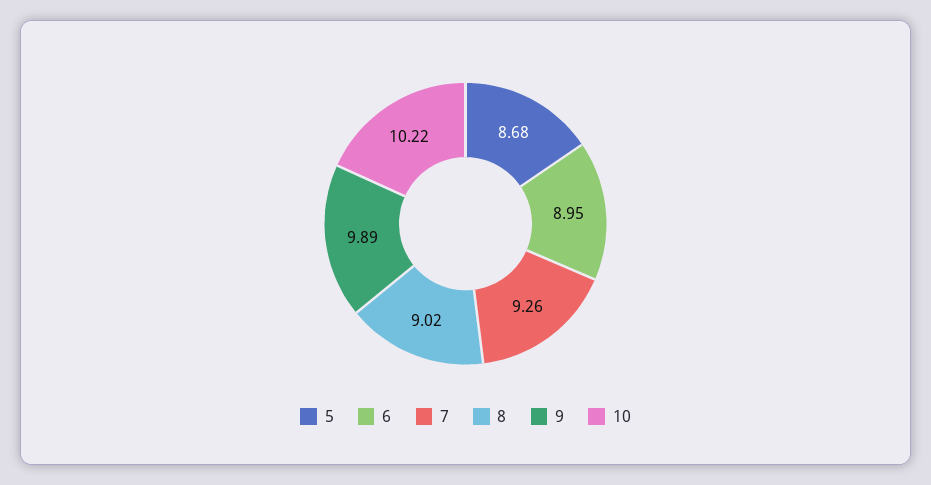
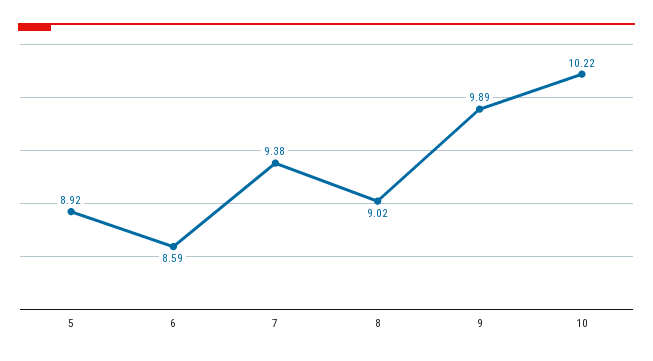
  {
-   "5": 8.68,
+   "5": 8.92,
-   "6": 8.95,
+   "6": 8.59,
-   "7": 9.26,
+   "7": 9.38,
    "8": 9.02,
    "9": 9.89,
    "10": 10.22
  }

